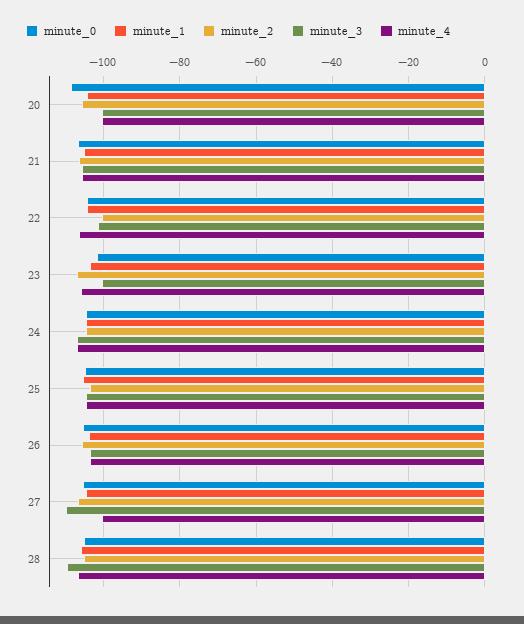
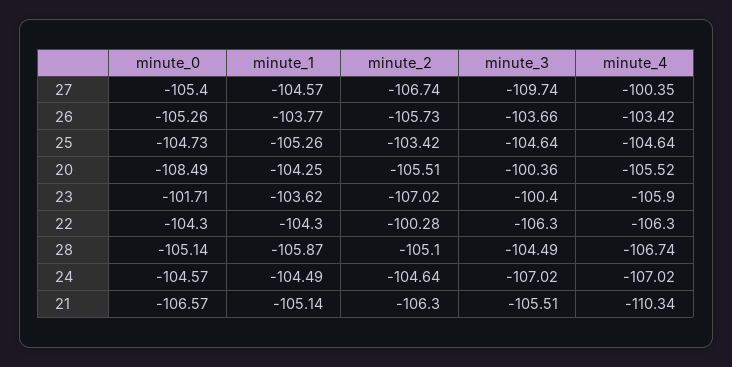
  {
    "minute_0": {
      "20": -108.49,
      "21": -106.57,
      "22": -104.3,
      "23": -101.71,
      "24": -104.57,
      "25": -104.73,
      "26": -105.26,
      "27": -105.4,
      "28": -105.14
    },
    "minute_1": {
      "20": -104.25,
      "21": -105.14,
      "22": -104.3,
      "23": -103.62,
      "24": -104.49,
      "25": -105.26,
      "26": -103.77,
      "27": -104.57,
      "28": -105.87
    },
    "minute_2": {
      "20": -105.51,
      "21": -106.3,
      "22": -100.28,
      "23": -107.02,
      "24": -104.64,
      "25": -103.42,
      "26": -105.73,
      "27": -106.74,
      "28": -105.1
    },
    "minute_3": {
      "20": -100.36,
      "21": -105.51,
-     "22": -102,
+     "22": -106.3,
      "23": -100.4,
      "24": -107.02,
      "25": -104.64,
      "26": -103.66,
      "27": -109.74,
-     "28": -110
+     "28": -104.49
    },
    "minute_4": {
-     "20": -100,
+     "20": -105.52,
-     "21": -106,
+     "21": -110.34,
      "22": -106.3,
      "23": -105.9,
      "24": -107.02,
      "25": -104.64,
      "26": -103.42,
      "27": -100.35,
      "28": -106.74
    }
  }

